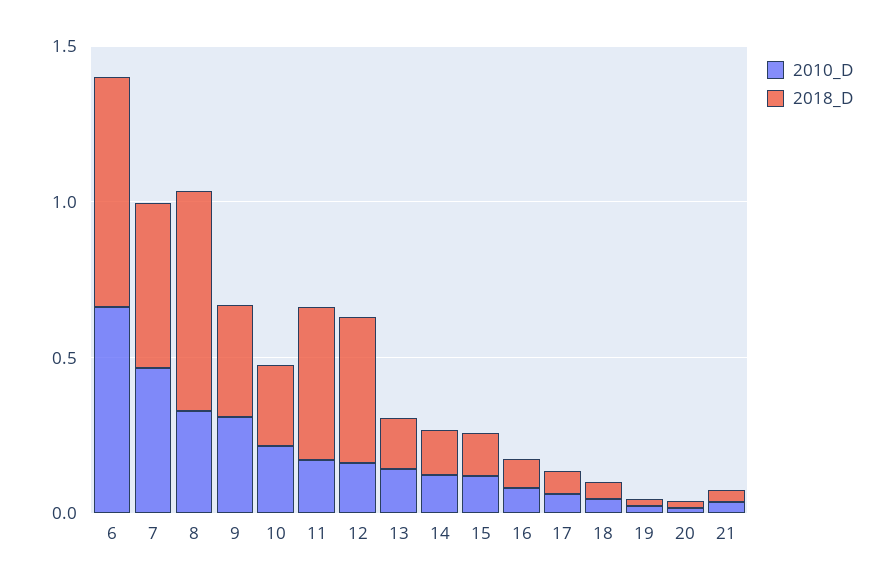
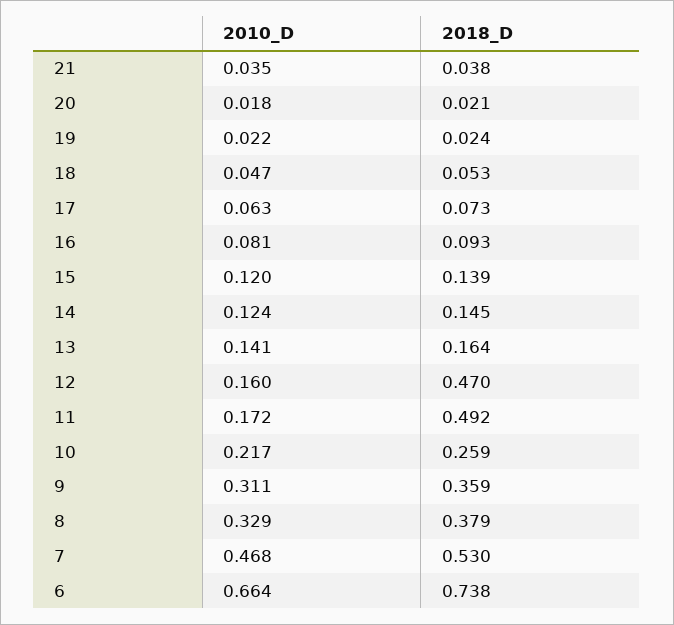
  {
    "2010_D": {
      "6": 0.664,
      "7": 0.468,
      "8": 0.329,
      "9": 0.311,
      "10": 0.217,
      "11": 0.172,
      "12": 0.16,
      "13": 0.141,
      "14": 0.124,
      "15": 0.12,
      "16": 0.081,
      "17": 0.063,
      "18": 0.047,
      "19": 0.022,
      "20": 0.018,
      "21": 0.035
    },
    "2018_D": {
      "6": 0.738,
      "7": 0.53,
-     "8": 0.7,
+     "8": 0.379,
      "9": 0.359,
      "10": 0.259,
      "11": 0.492,
      "12": 0.47,
      "13": 0.164,
      "14": 0.145,
      "15": 0.139,
      "16": 0.093,
      "17": 0.073,
      "18": 0.053,
      "19": 0.024,
      "20": 0.021,
      "21": 0.038
    }
  }

